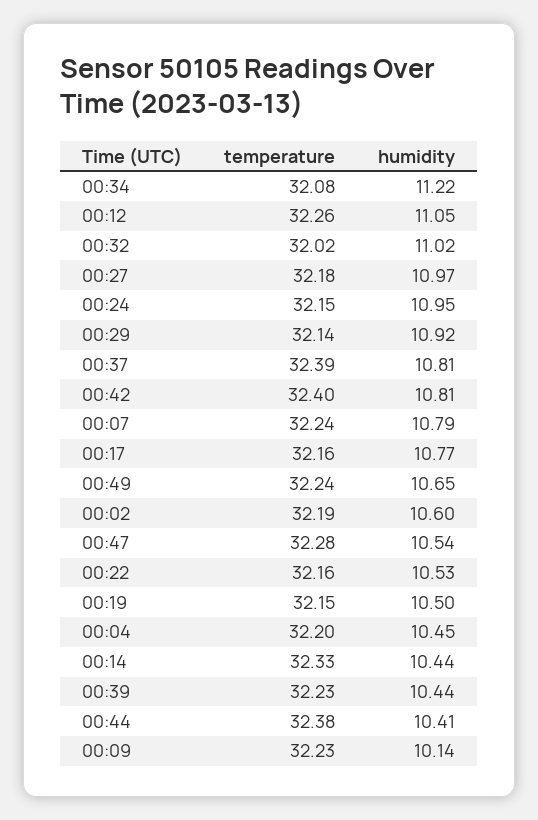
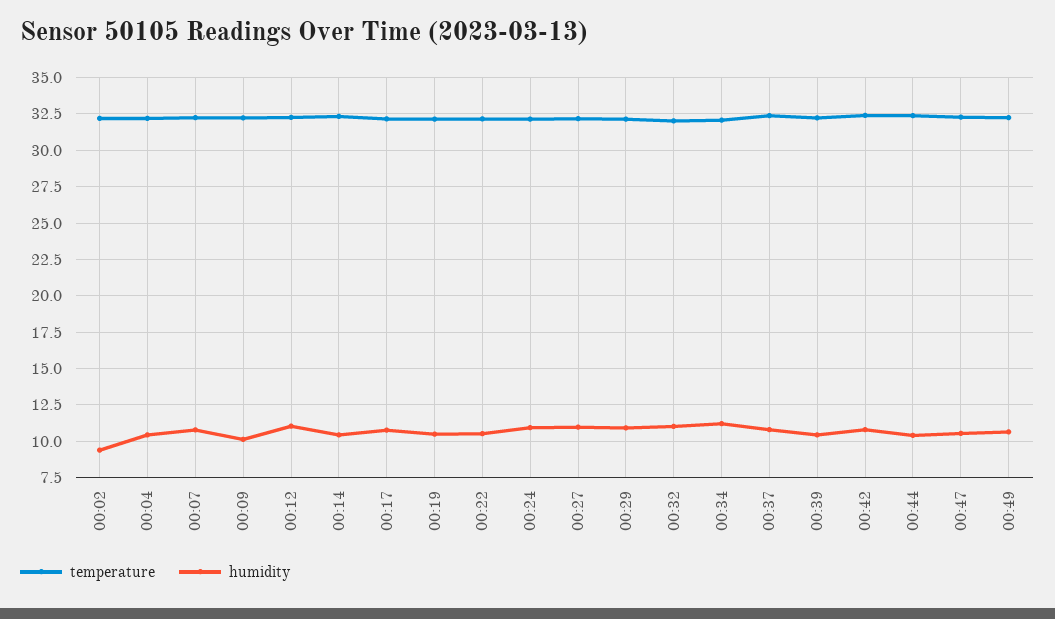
  {
    "temperature": {
      "00:34": 32.08,
      "00:12": 32.26,
      "00:32": 32.02,
      "00:27": 32.18,
      "00:24": 32.15,
      "00:29": 32.14,
      "00:37": 32.39,
      "00:42": 32.4,
      "00:07": 32.24,
      "00:17": 32.16,
      "00:49": 32.24,
      "00:02": 32.19,
      "00:47": 32.28,
      "00:22": 32.16,
      "00:19": 32.15,
      "00:04": 32.2,
      "00:14": 32.33,
      "00:39": 32.23,
      "00:44": 32.38,
      "00:09": 32.23
    },
    "humidity": {
      "00:34": 11.22,
      "00:12": 11.05,
      "00:32": 11.02,
      "00:27": 10.97,
      "00:24": 10.95,
      "00:29": 10.92,
      "00:37": 10.81,
      "00:42": 10.81,
      "00:07": 10.79,
      "00:17": 10.77,
      "00:49": 10.65,
-     "00:02": 10.6,
+     "00:02": 9.5,
      "00:47": 10.54,
      "00:22": 10.53,
      "00:19": 10.5,
      "00:04": 10.45,
      "00:14": 10.44,
      "00:39": 10.44,
      "00:44": 10.41,
      "00:09": 10.14
    }
  }

